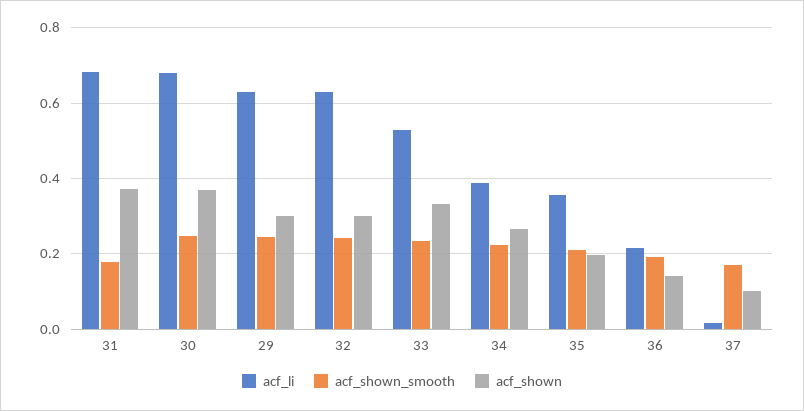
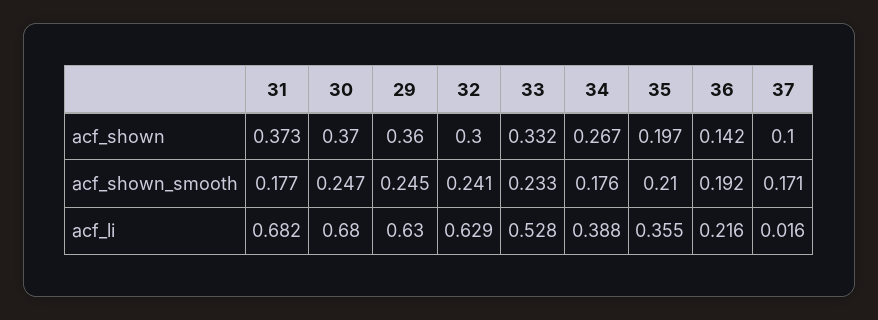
  {
    "acf_li": {
      "31": 0.682,
      "30": 0.68,
      "29": 0.63,
      "32": 0.629,
      "33": 0.528,
      "34": 0.388,
      "35": 0.355,
      "36": 0.216,
      "37": 0.016
    },
    "acf_shown_smooth": {
      "31": 0.177,
      "30": 0.247,
      "29": 0.245,
      "32": 0.241,
      "33": 0.233,
-     "34": 0.22,
+     "34": 0.176,
      "35": 0.21,
      "36": 0.192,
      "37": 0.171
    },
    "acf_shown": {
      "31": 0.373,
      "30": 0.37,
-     "29": 0.3,
+     "29": 0.36,
      "32": 0.3,
      "33": 0.332,
      "34": 0.267,
      "35": 0.197,
      "36": 0.142,
      "37": 0.1
    }
  }

